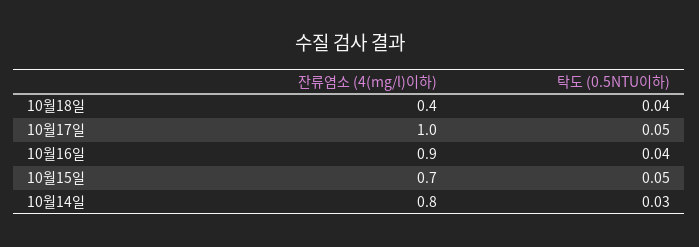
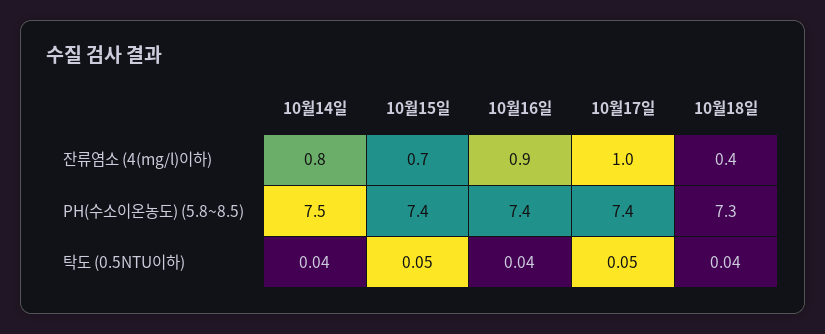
  {
    "잔류염소 (4(mg/l)이하)": {
      "10월18일": 0.4,
      "10월17일": 1,
      "10월16일": 0.9,
      "10월15일": 0.7,
      "10월14일": 0.8
    },
    "탁도 (0.5NTU이하)": {
      "10월18일": 0.04,
      "10월17일": 0.05,
      "10월16일": 0.04,
      "10월15일": 0.05,
-     "10월14일": 0.03
+     "10월14일": 0.04
-   }
+   },
+   "PH(수소이온농도) (5.8~8.5)": {
+     "10월14일": 7.5,
+     "10월15일": 7.4,
+     "10월16일": 7.4,
+     "10월17일": 7.4,
+     "10월18일": 7.3
+   }
  }

